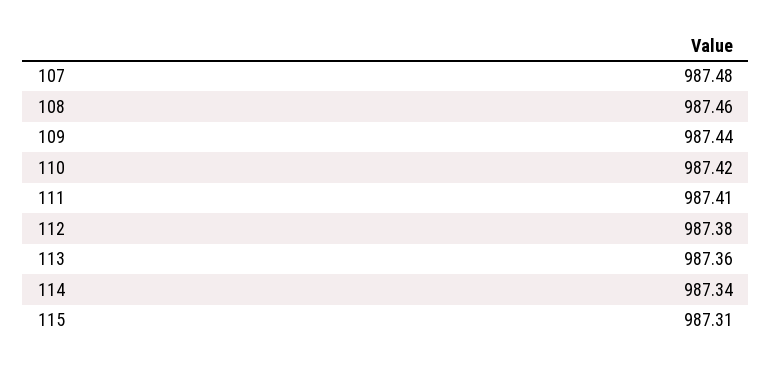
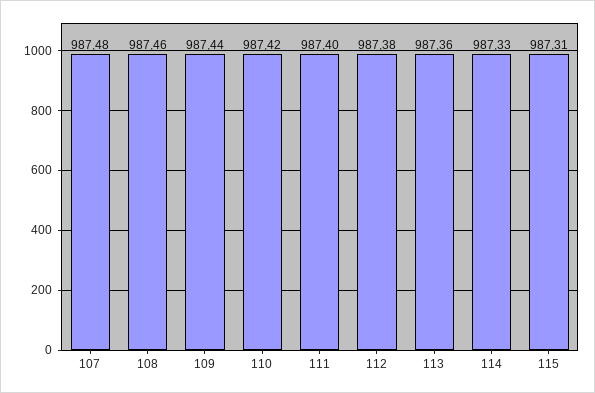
  {
    "107": 987.48,
    "108": 987.46,
    "109": 987.44,
    "110": 987.42,
-   "111": 987.41,
+   "111": 987.4,
    "112": 987.38,
    "113": 987.36,
-   "114": 987.34,
+   "114": 987.33,
    "115": 987.31
  }

